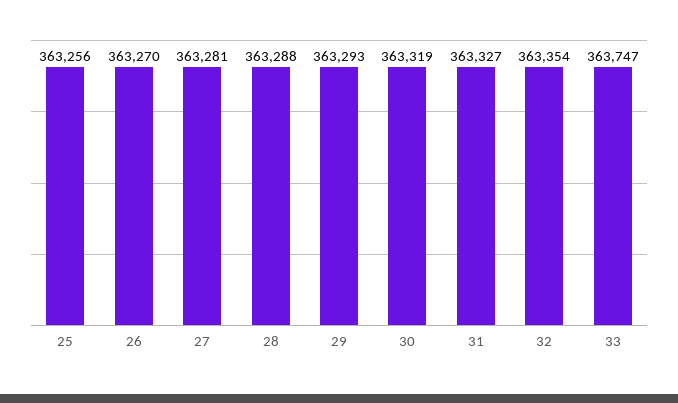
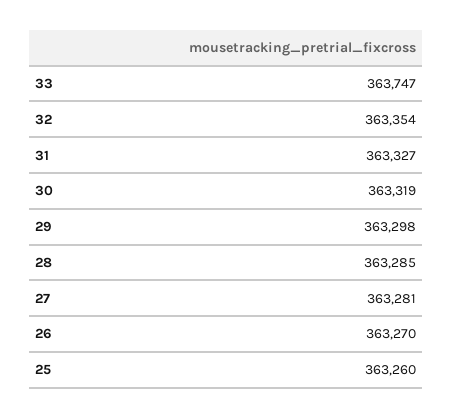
  {
-   "25": 363256,
+   "25": 363260,
    "26": 363270,
    "27": 363281,
-   "28": 363288,
+   "28": 363285,
-   "29": 363293,
+   "29": 363298,
    "30": 363319,
    "31": 363327,
    "32": 363354,
    "33": 363747
  }

